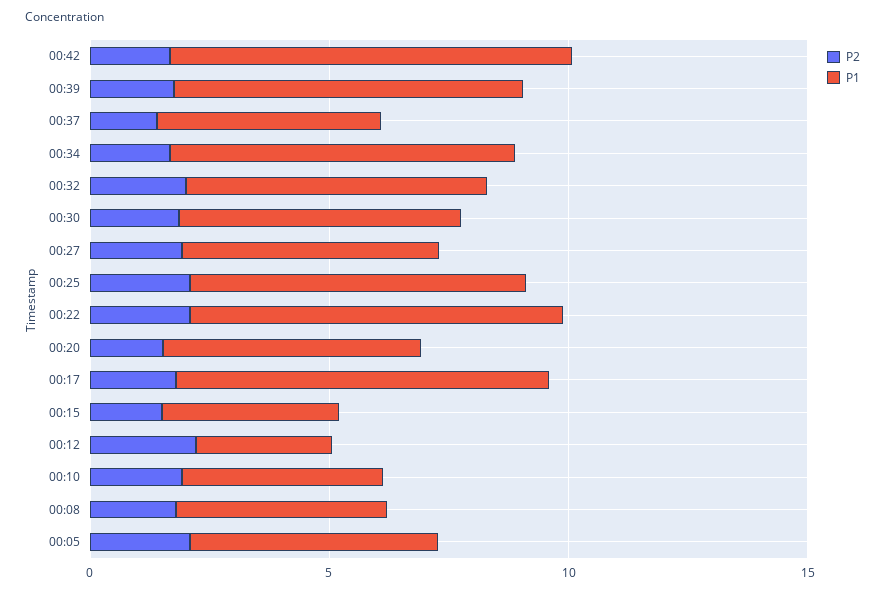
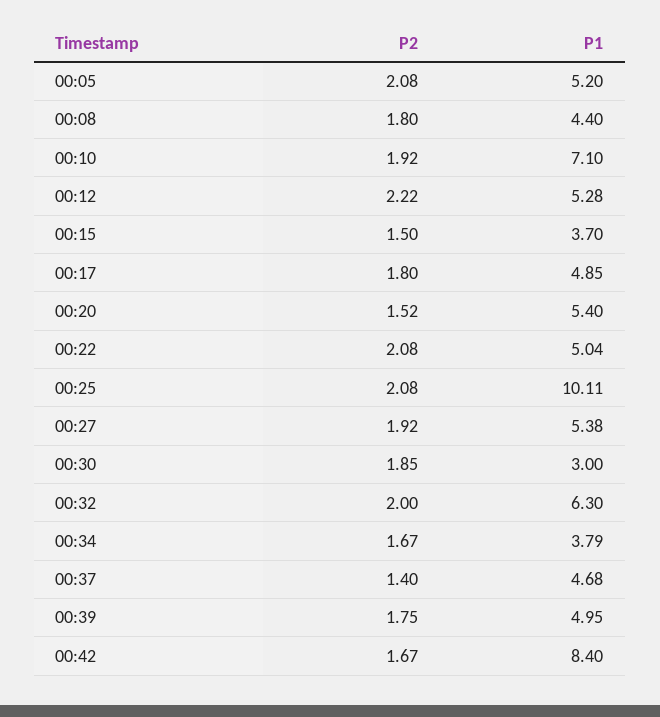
  {
    "P2": {
      "00:42": 1.67,
      "00:39": 1.75,
      "00:37": 1.4,
      "00:34": 1.67,
      "00:32": 2,
      "00:30": 1.85,
      "00:27": 1.92,
      "00:25": 2.08,
      "00:22": 2.08,
      "00:20": 1.52,
      "00:17": 1.8,
      "00:15": 1.5,
      "00:12": 2.22,
      "00:10": 1.92,
      "00:08": 1.8,
      "00:05": 2.08
    },
    "P1": {
      "00:42": 8.4,
-     "00:39": 7,
+     "00:39": 4.95,
      "00:37": 4.68,
-     "00:34": 7,
+     "00:34": 3.79,
      "00:32": 6.3,
-     "00:30": 6,
+     "00:30": 3,
      "00:27": 5.38,
-     "00:25": 7,
+     "00:25": 10.11,
-     "00:22": 8,
+     "00:22": 5.04,
      "00:20": 5.4,
-     "00:17": 8,
+     "00:17": 4.85,
      "00:15": 3.7,
-     "00:12": 3,
+     "00:12": 5.28,
-     "00:10": 4,
+     "00:10": 7.1,
      "00:08": 4.4,
      "00:05": 5.2
    }
  }

